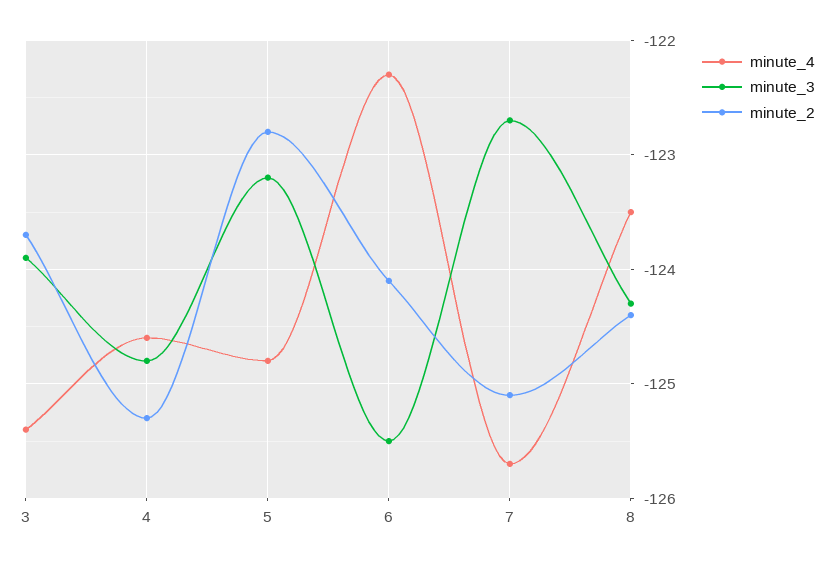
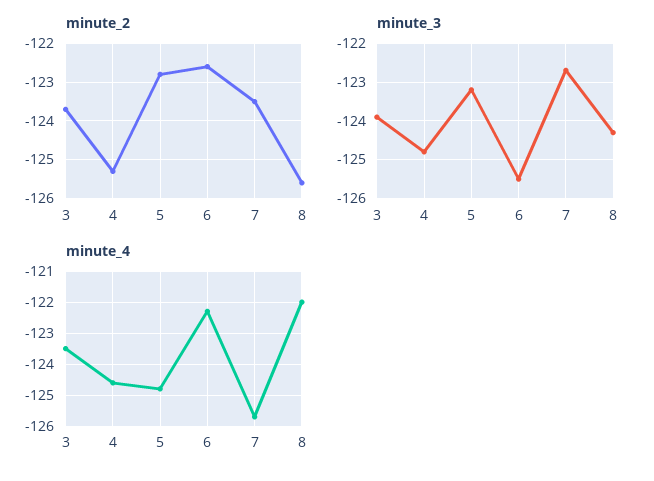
  {
    "minute_4": {
-     "3": -125.4,
+     "3": -123.5,
      "4": -124.6,
      "5": -124.8,
      "6": -122.3,
      "7": -125.7,
-     "8": -123.5
+     "8": -122
    },
    "minute_3": {
      "3": -123.9,
      "4": -124.8,
      "5": -123.2,
      "6": -125.5,
      "7": -122.7,
      "8": -124.3
    },
    "minute_2": {
      "3": -123.7,
      "4": -125.3,
      "5": -122.8,
-     "6": -124.1,
+     "6": -122.5,
-     "7": -125.1,
+     "7": -123.5,
-     "8": -124.4
+     "8": -125.5
    }
  }

